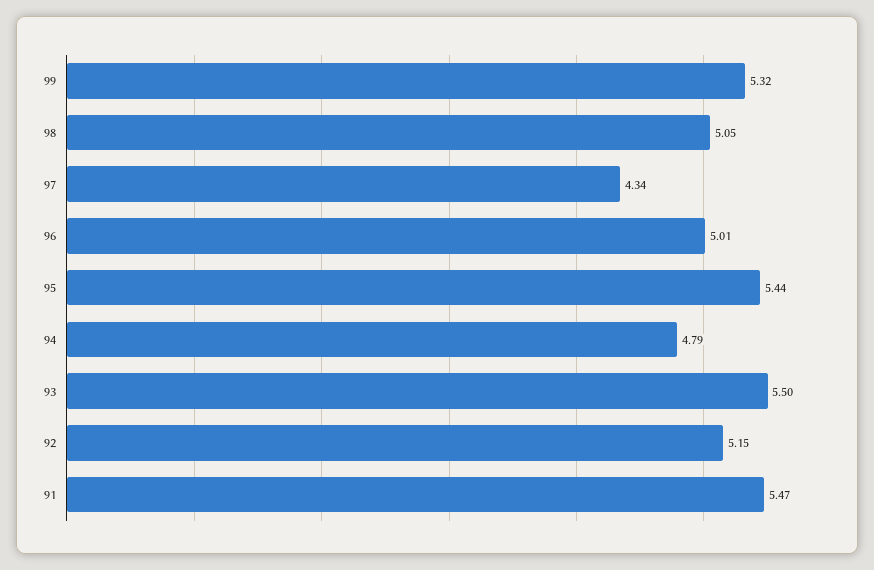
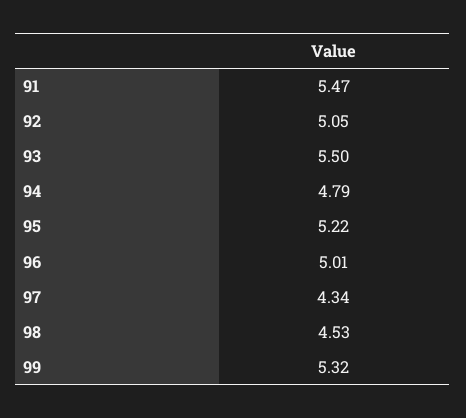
  {
    "99": 5.32,
-   "98": 5.05,
+   "98": 4.53,
    "97": 4.34,
    "96": 5.01,
-   "95": 5.44,
+   "95": 5.22,
    "94": 4.79,
    "93": 5.5,
-   "92": 5.15,
+   "92": 5.05,
    "91": 5.47
  }

